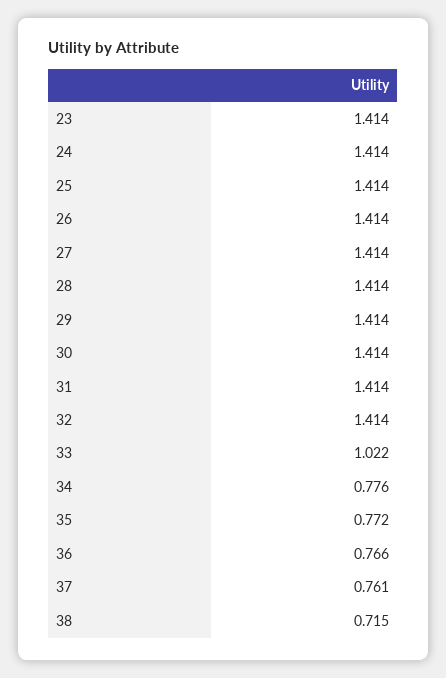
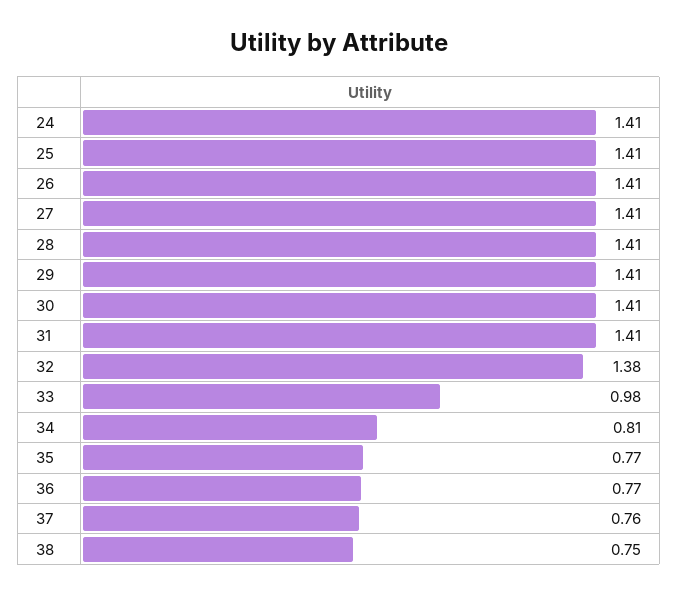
  {
-   "23": 1.414,
    "24": 1.414,
    "25": 1.414,
    "26": 1.414,
    "27": 1.414,
    "28": 1.414,
    "29": 1.414,
    "30": 1.414,
    "31": 1.414,
-   "32": 1.414,
+   "32": 1.38,
-   "33": 1.022,
+   "33": 0.98,
-   "34": 0.776,
+   "34": 0.81,
    "35": 0.772,
    "36": 0.766,
    "37": 0.761,
-   "38": 0.715
+   "38": 0.75
  }

